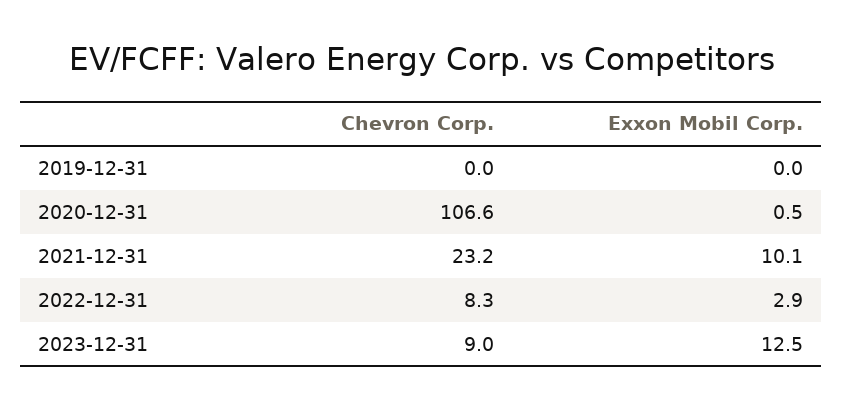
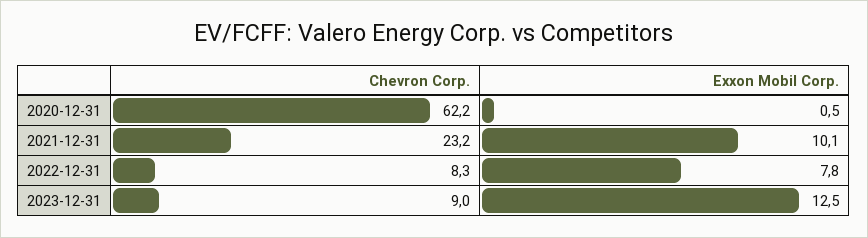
  {
    "Chevron Corp.": {
-     "2019-12-31": 0,
-     "2020-12-31": 106.6,
+     "2020-12-31": 62.2,
      "2021-12-31": 23.2,
      "2022-12-31": 8.3,
      "2023-12-31": 9
    },
    "Exxon Mobil Corp.": {
-     "2019-12-31": 0,
      "2020-12-31": 0.5,
      "2021-12-31": 10.1,
-     "2022-12-31": 2.9,
+     "2022-12-31": 7.8,
      "2023-12-31": 12.5
    }
  }

